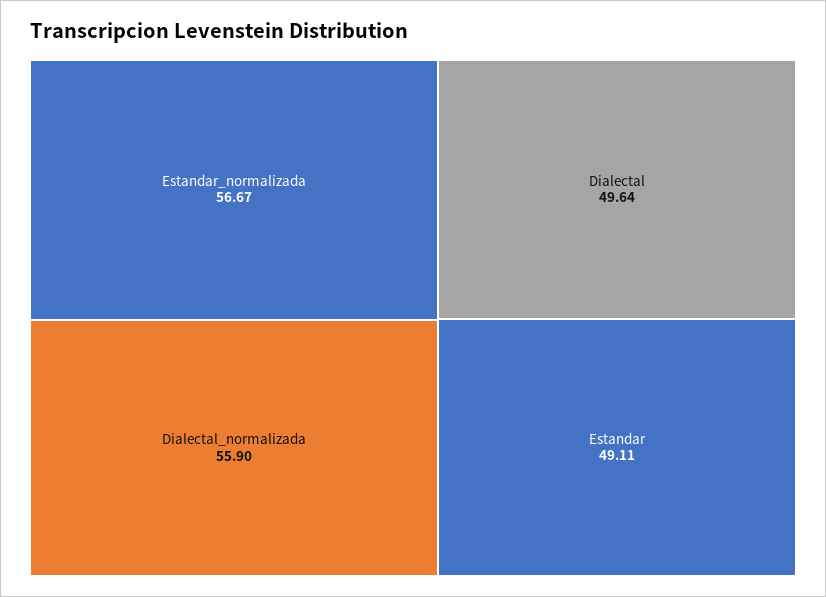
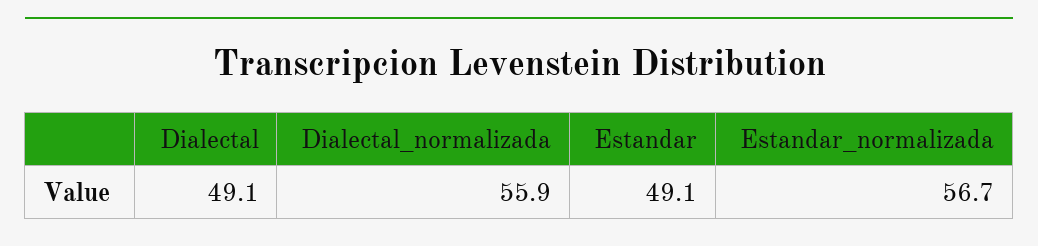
  {
    "Estandar_normalizada": 56.67,
    "Dialectal_normalizada": 55.9,
-   "Dialectal": 49.64,
+   "Dialectal": 49.1,
    "Estandar": 49.11
  }

